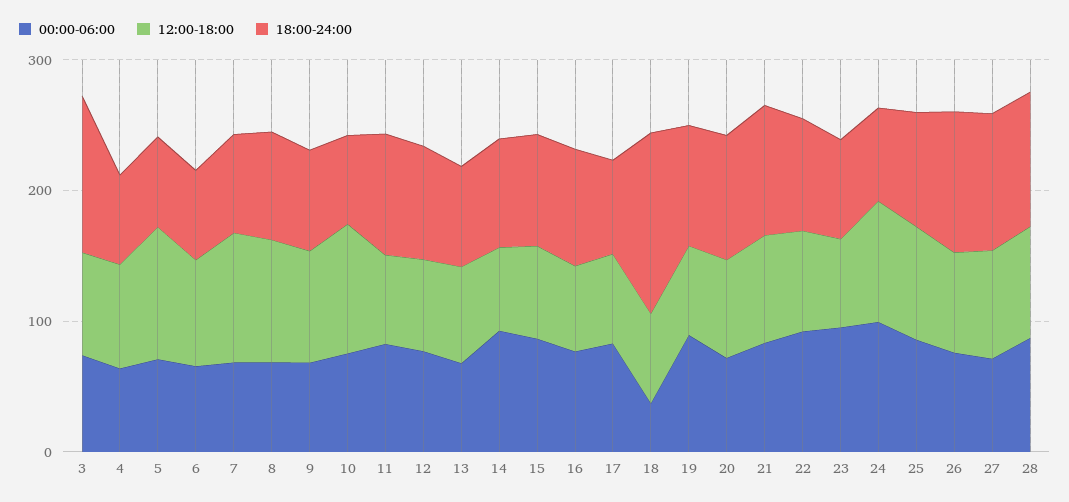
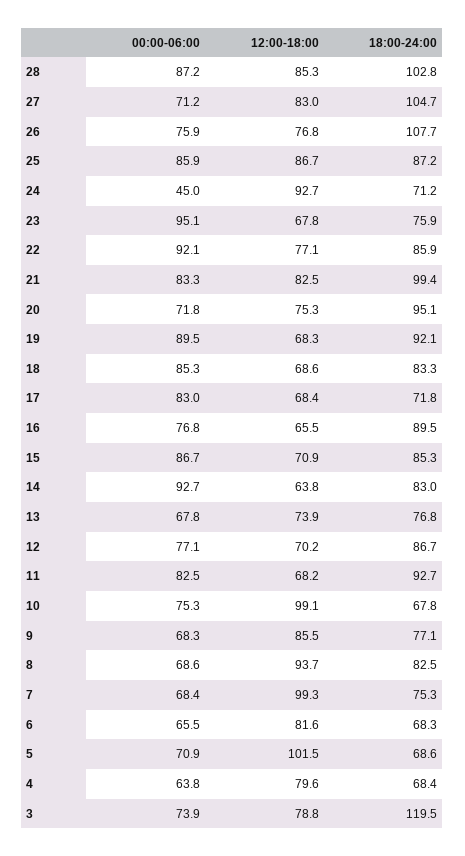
  {
    "00:00-06:00": {
      "3": 73.9,
      "4": 63.8,
      "5": 70.9,
      "6": 65.5,
      "7": 68.4,
      "8": 68.6,
      "9": 68.3,
      "10": 75.3,
      "11": 82.5,
      "12": 77.1,
      "13": 67.8,
      "14": 92.7,
      "15": 86.7,
      "16": 76.8,
      "17": 83,
-     "18": 40,
+     "18": 85.3,
      "19": 89.5,
      "20": 71.8,
      "21": 83.3,
      "22": 92.1,
      "23": 95.1,
-     "24": 100,
+     "24": 45,
      "25": 85.9,
      "26": 75.9,
      "27": 71.2,
      "28": 87.2
    },
    "12:00-18:00": {
      "3": 78.8,
      "4": 79.6,
      "5": 101.5,
      "6": 81.6,
      "7": 99.3,
      "8": 93.7,
      "9": 85.5,
      "10": 99.1,
      "11": 68.2,
      "12": 70.2,
      "13": 73.9,
      "14": 63.8,
      "15": 70.9,
      "16": 65.5,
      "17": 68.4,
      "18": 68.6,
      "19": 68.3,
      "20": 75.3,
      "21": 82.5,
      "22": 77.1,
      "23": 67.8,
      "24": 92.7,
      "25": 86.7,
      "26": 76.8,
      "27": 83,
      "28": 85.3
    },
    "18:00-24:00": {
      "3": 119.5,
      "4": 68.4,
      "5": 68.6,
      "6": 68.3,
      "7": 75.3,
      "8": 82.5,
      "9": 77.1,
      "10": 67.8,
      "11": 92.7,
      "12": 86.7,
      "13": 76.8,
      "14": 83,
      "15": 85.3,
      "16": 89.5,
      "17": 71.8,
-     "18": 140,
+     "18": 83.3,
      "19": 92.1,
      "20": 95.1,
      "21": 99.4,
      "22": 85.9,
      "23": 75.9,
      "24": 71.2,
      "25": 87.2,
      "26": 107.7,
      "27": 104.7,
      "28": 102.8
    }
  }

